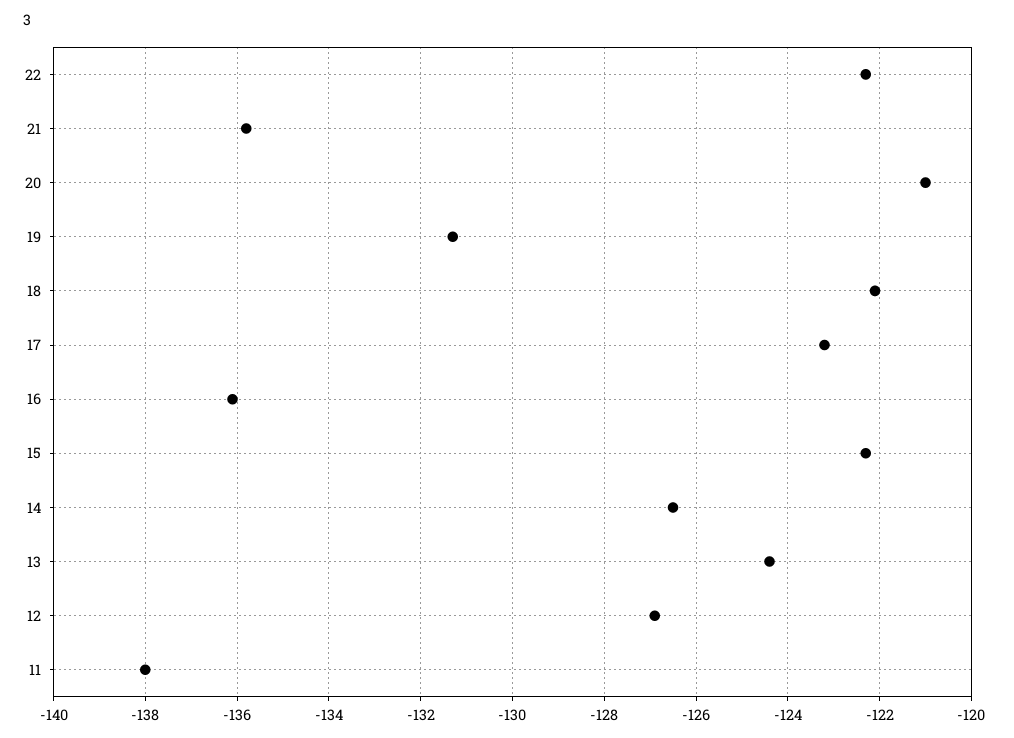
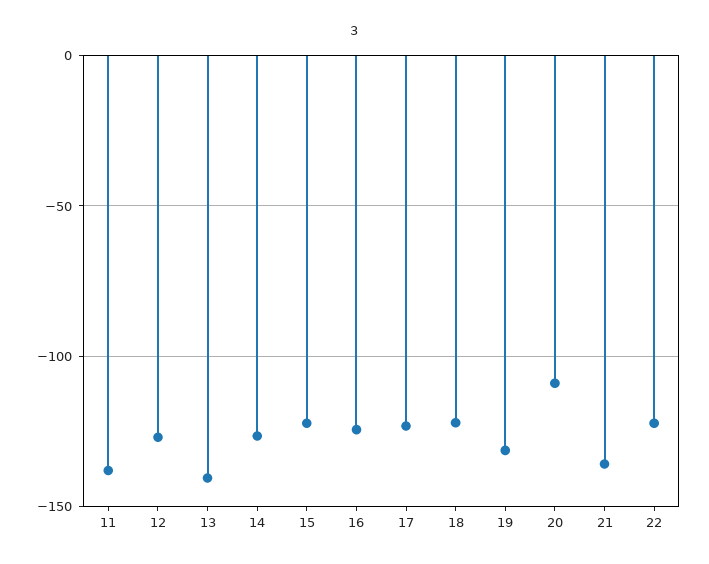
  {
    "22": -122.5,
    "21": -136,
-   "20": -121,
+   "20": -110,
    "19": -131.5,
    "18": -122,
    "17": -123,
-   "16": -136,
+   "16": -125,
    "15": -122.5,
    "14": -126.5,
-   "13": -124.5,
+   "13": -140,
    "12": -127,
    "11": -138
  }

